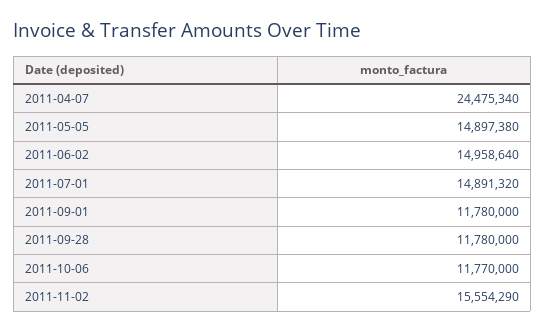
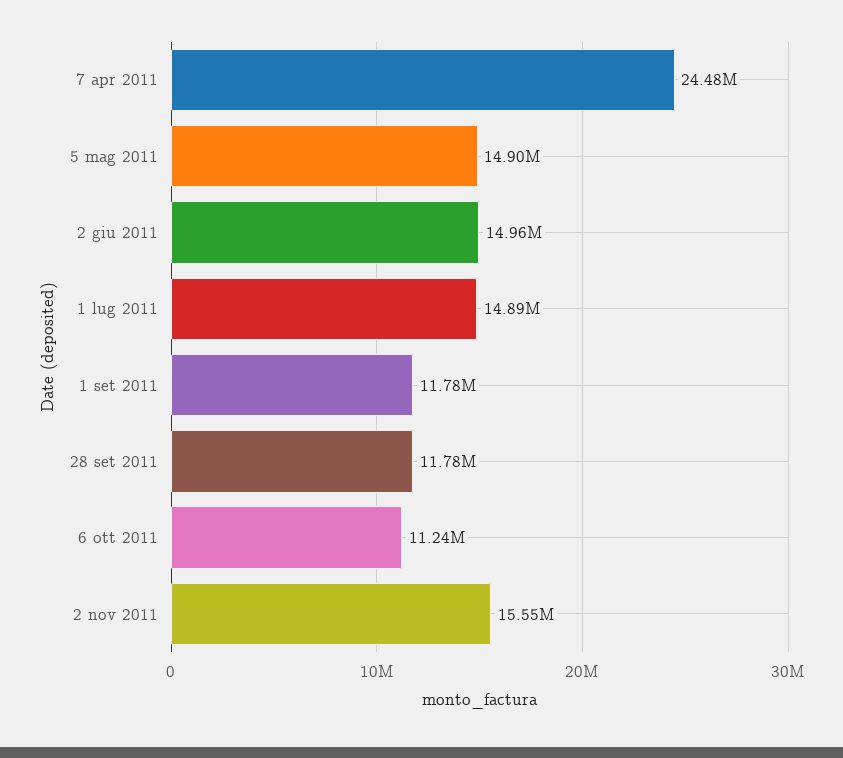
  {
    "2011-04-07": 24475340,
    "2011-05-05": 14897380,
    "2011-06-02": 14958640,
    "2011-07-01": 14891320,
    "2011-09-01": 11780000,
    "2011-09-28": 11780000,
-   "2011-10-06": 11770000,
+   "2011-10-06": 11240000,
    "2011-11-02": 15554290
  }

